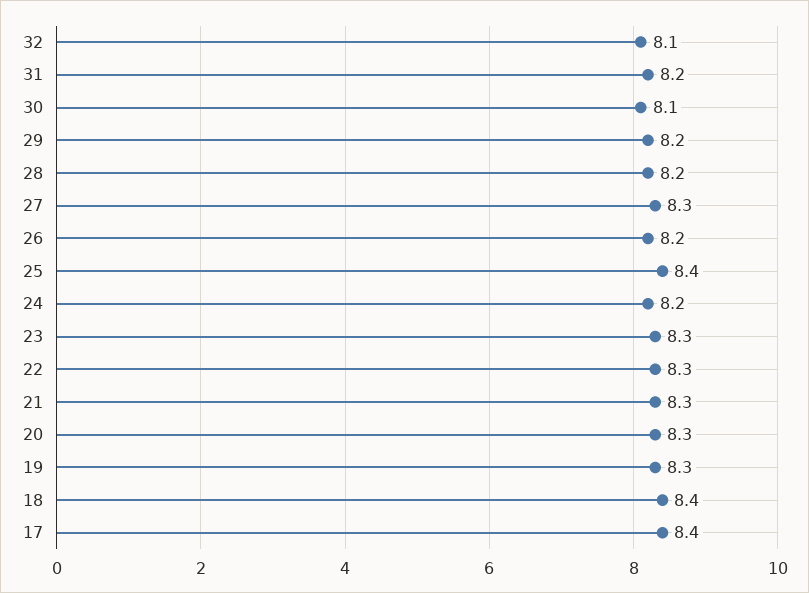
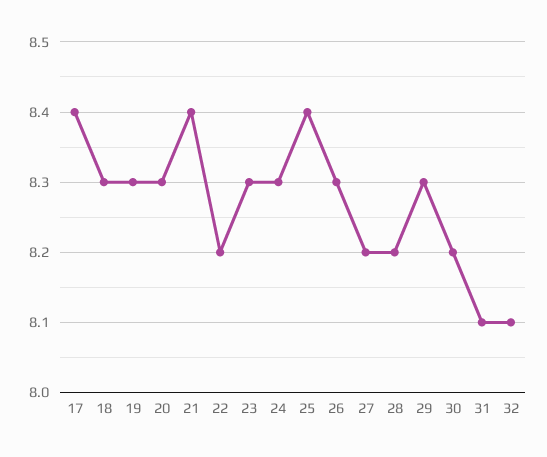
  {
    "32": 8.1,
-   "31": 8.2,
+   "31": 8.1,
-   "30": 8.1,
+   "30": 8.2,
-   "29": 8.2,
+   "29": 8.3,
    "28": 8.2,
-   "27": 8.3,
+   "27": 8.2,
-   "26": 8.2,
+   "26": 8.3,
    "25": 8.4,
-   "24": 8.2,
+   "24": 8.3,
    "23": 8.3,
-   "22": 8.3,
+   "22": 8.2,
-   "21": 8.3,
+   "21": 8.4,
    "20": 8.3,
    "19": 8.3,
-   "18": 8.4,
+   "18": 8.3,
    "17": 8.4
  }

